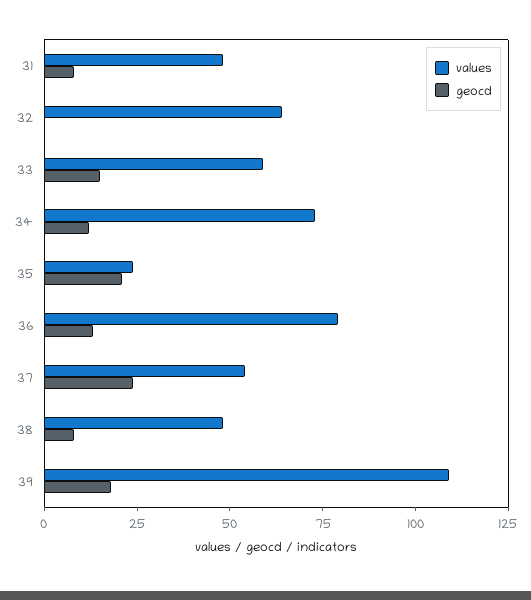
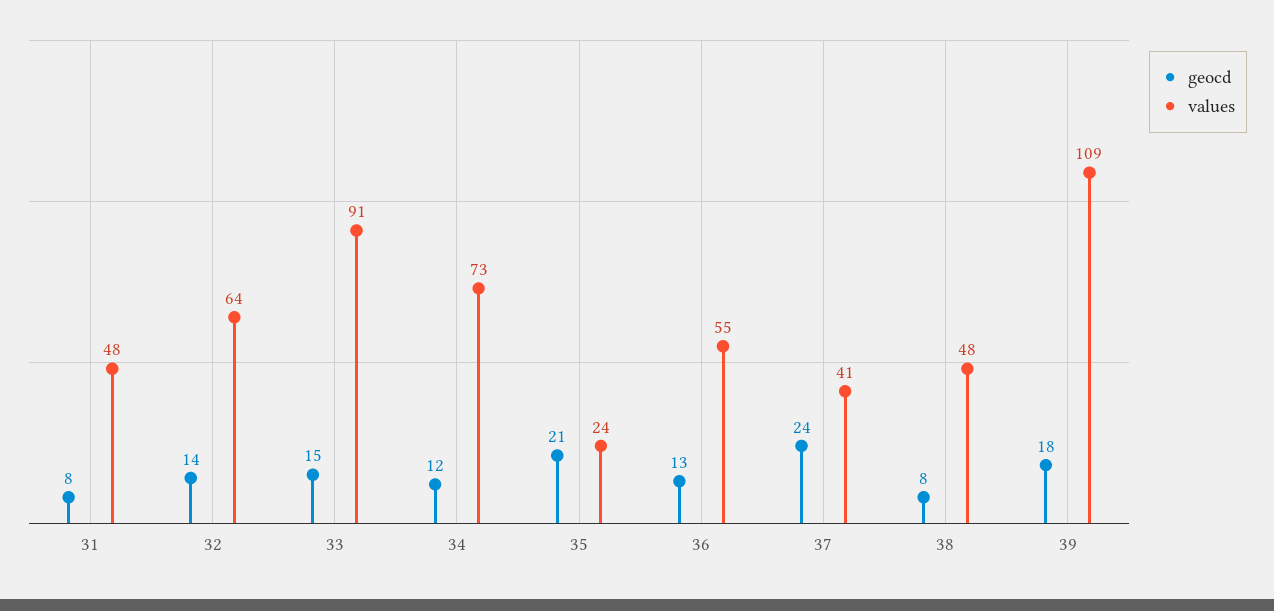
  {
    "values": {
      "31": 48,
      "32": 64,
-     "33": 60,
+     "33": 91,
      "34": 73,
      "35": 24,
-     "36": 80,
+     "36": 55,
-     "37": 55,
+     "37": 41,
      "38": 48,
      "39": 109
    },
    "geocd": {
      "31": 8,
-     "32": 0,
+     "32": 14,
      "33": 15,
      "34": 12,
      "35": 21,
      "36": 13,
      "37": 24,
      "38": 8,
      "39": 18
    }
  }

